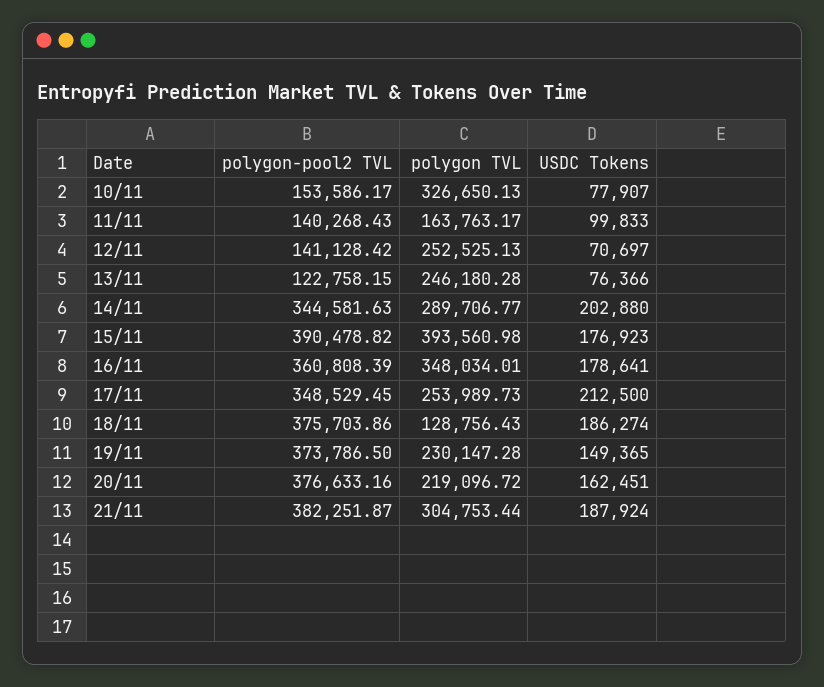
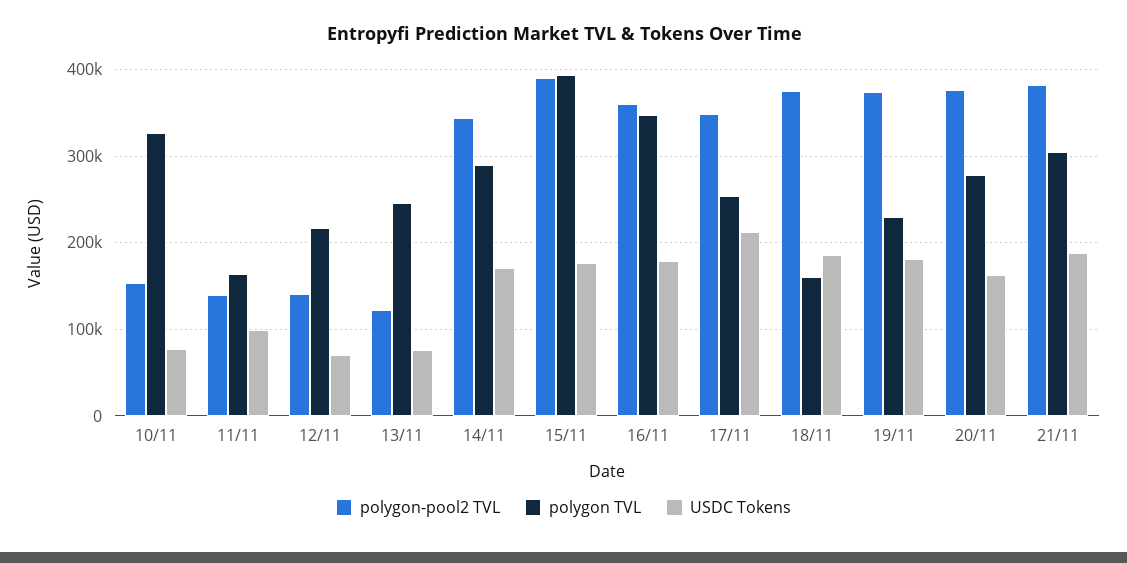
  {
    "polygon-pool2 TVL": {
      "10/11": 153586.17,
      "11/11": 140268.43,
      "12/11": 141128.42,
      "13/11": 122758.15,
      "14/11": 344581.63,
      "15/11": 390478.82,
      "16/11": 360808.39,
      "17/11": 348529.45,
      "18/11": 375703.86,
      "19/11": 373786.5,
      "20/11": 376633.16,
      "21/11": 382251.87
    },
    "polygon TVL": {
      "10/11": 326650.13,
      "11/11": 163763.17,
-     "12/11": 252525.13,
+     "12/11": 220000,
      "13/11": 246180.28,
      "14/11": 289706.77,
      "15/11": 393560.98,
      "16/11": 348034.01,
      "17/11": 253989.73,
-     "18/11": 128756.43,
+     "18/11": 160000,
      "19/11": 230147.28,
-     "20/11": 219096.72,
+     "20/11": 280000,
      "21/11": 304753.44
    },
    "USDC Tokens": {
      "10/11": 77907,
      "11/11": 99833,
      "12/11": 70697,
      "13/11": 76366,
-     "14/11": 202880,
+     "14/11": 170000,
      "15/11": 176923,
      "16/11": 178641,
      "17/11": 212500,
      "18/11": 186274,
-     "19/11": 149365,
+     "19/11": 180000,
      "20/11": 162451,
      "21/11": 187924
    }
  }

